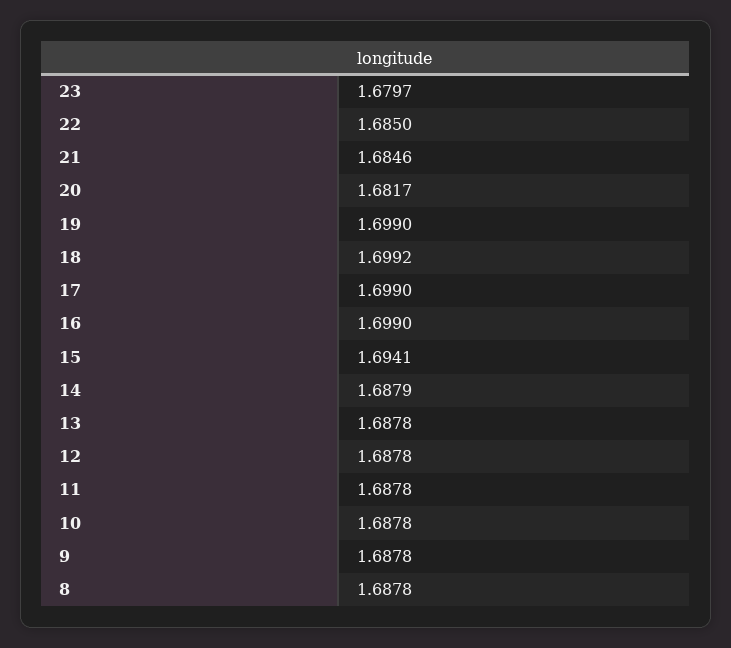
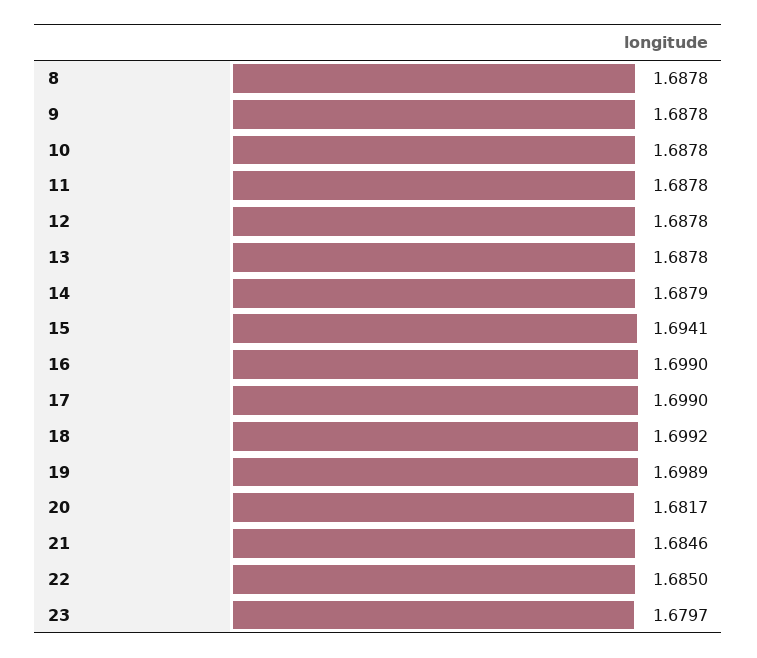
  {
    "23": 1.6797,
    "22": 1.685,
    "21": 1.6846,
    "20": 1.6817,
-   "19": 1.699,
+   "19": 1.6989,
    "18": 1.6992,
    "17": 1.699,
    "16": 1.699,
    "15": 1.6941,
    "14": 1.6879,
    "13": 1.6878,
    "12": 1.6878,
    "11": 1.6878,
    "10": 1.6878,
    "9": 1.6878,
    "8": 1.6878
  }

